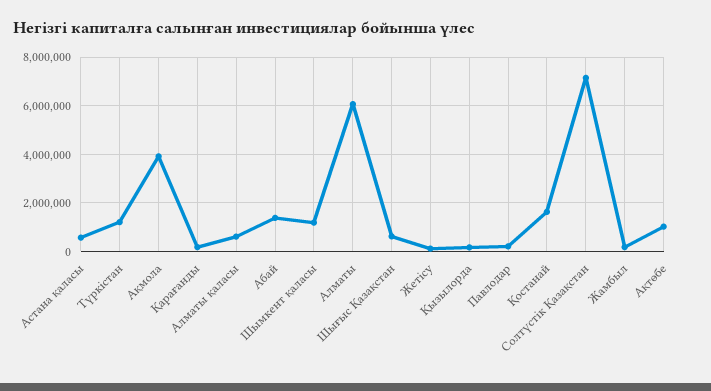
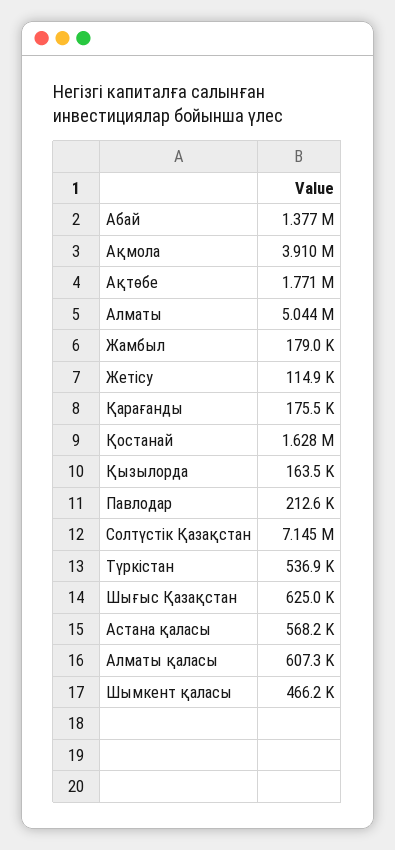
  {
    "Астана қаласы": 568200,
-   "Түркістан": 1250000,
+   "Түркістан": 536900,
    "Ақмола": 3910000,
    "Қарағанды": 175500,
    "Алматы қаласы": 607300,
    "Абай": 1377000,
-   "Шымкент қаласы": 1250000,
+   "Шымкент қаласы": 466200,
-   "Алматы": 6000000,
+   "Алматы": 5044000,
    "Шығыс Қазақстан": 625000,
    "Жетісу": 114900,
    "Қызылорда": 163500,
    "Павлодар": 212600,
    "Қостанай": 1628000,
    "Солтүстік Қазақстан": 7145000,
    "Жамбыл": 179000,
-   "Ақтөбе": 1000000
+   "Ақтөбе": 1771000
  }

